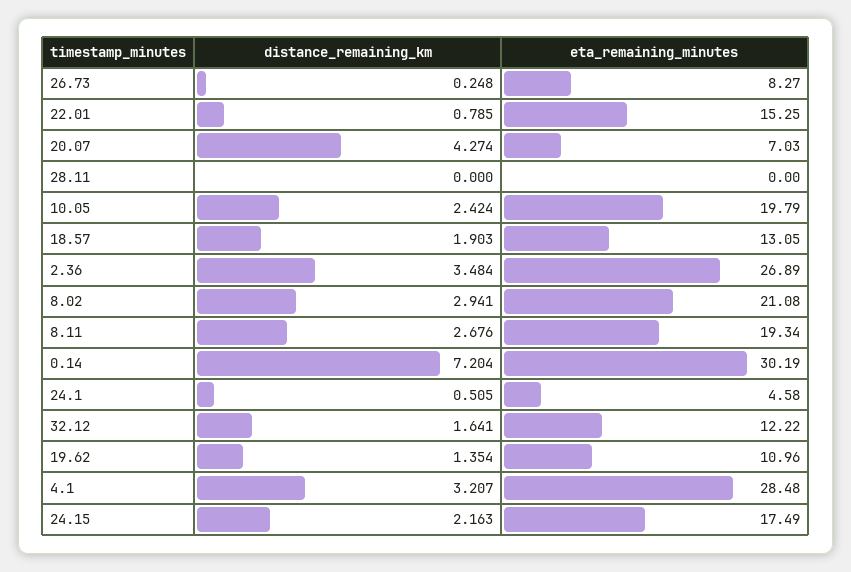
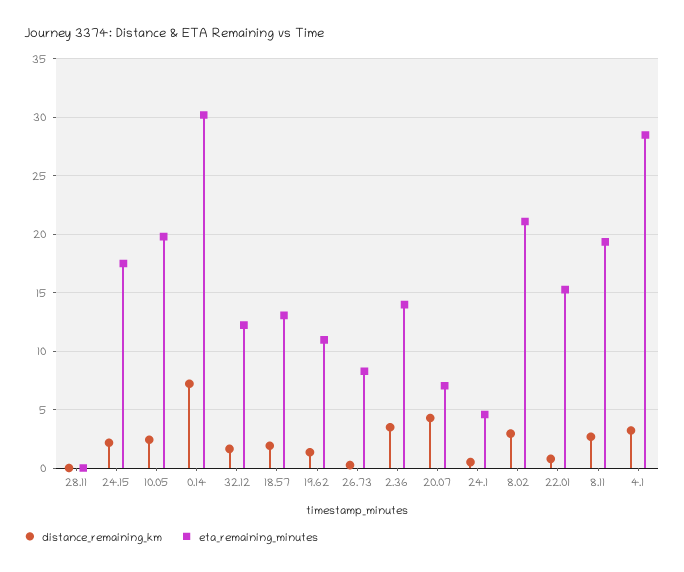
  {
    "distance_remaining_km": {
      "26.73": 0.248,
      "22.01": 0.785,
      "20.07": 4.274,
      "28.11": 0,
      "10.05": 2.424,
      "18.57": 1.903,
      "2.36": 3.484,
      "8.02": 2.941,
      "8.11": 2.676,
      "0.14": 7.204,
      "24.1": 0.505,
      "32.12": 1.641,
      "19.62": 1.354,
      "4.1": 3.207,
      "24.15": 2.163
    },
    "eta_remaining_minutes": {
      "26.73": 8.27,
      "22.01": 15.25,
      "20.07": 7.03,
      "28.11": 0,
      "10.05": 19.79,
      "18.57": 13.05,
-     "2.36": 26.89,
+     "2.36": 14,
      "8.02": 21.08,
      "8.11": 19.34,
      "0.14": 30.19,
      "24.1": 4.58,
      "32.12": 12.22,
      "19.62": 10.96,
      "4.1": 28.48,
      "24.15": 17.49
    }
  }

